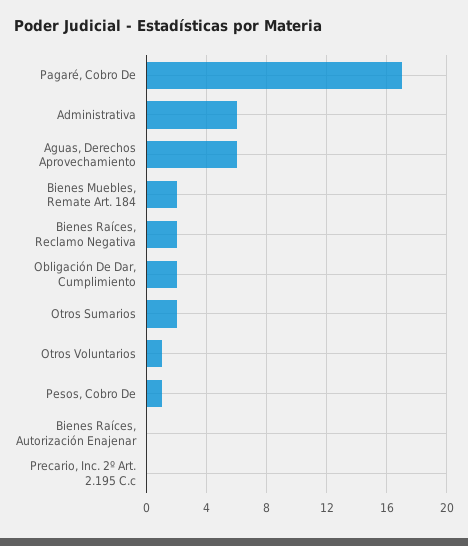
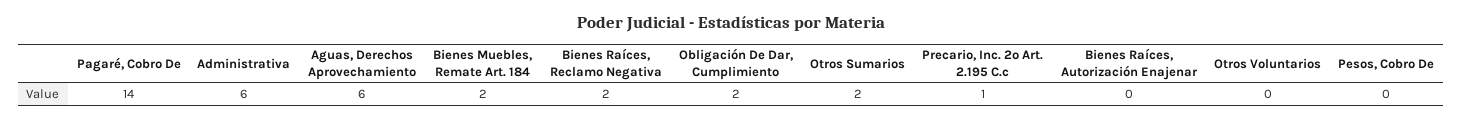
  {
-   "Pagaré, Cobro De": 17,
+   "Pagaré, Cobro De": 14,
    "Administrativa": 6,
    "Aguas, Derechos Aprovechamiento": 6,
    "Bienes Muebles, Remate Art. 184": 2,
    "Bienes Raíces, Reclamo Negativa": 2,
    "Obligación De Dar, Cumplimiento": 2,
    "Otros Sumarios": 2,
-   "Otros Voluntarios": 1,
+   "Otros Voluntarios": 0,
-   "Pesos, Cobro De": 1,
+   "Pesos, Cobro De": 0,
    "Bienes Raíces, Autorización Enajenar": 0,
-   "Precario, Inc. 2º Art. 2.195 C.c": 0
+   "Precario, Inc. 2º Art. 2.195 C.c": 1
  }

